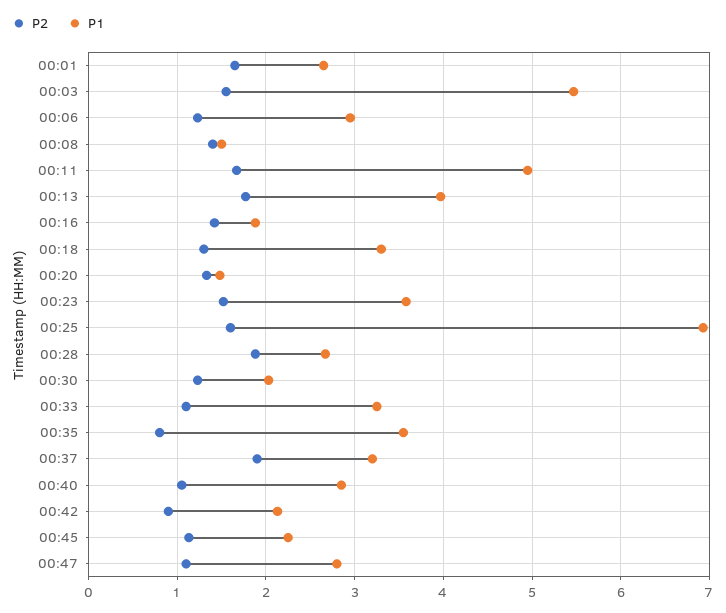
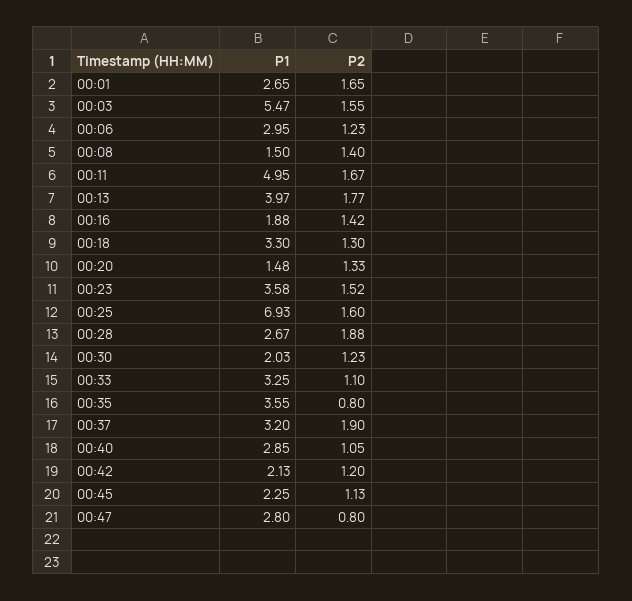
  {
    "P2": {
      "00:01": 1.65,
      "00:03": 1.55,
      "00:06": 1.23,
      "00:08": 1.4,
      "00:11": 1.67,
      "00:13": 1.77,
      "00:16": 1.42,
      "00:18": 1.3,
      "00:20": 1.33,
      "00:23": 1.52,
      "00:25": 1.6,
      "00:28": 1.88,
      "00:30": 1.23,
      "00:33": 1.1,
      "00:35": 0.8,
      "00:37": 1.9,
      "00:40": 1.05,
-     "00:42": 0.9,
+     "00:42": 1.2,
      "00:45": 1.13,
-     "00:47": 1.1
+     "00:47": 0.8
    },
    "P1": {
      "00:01": 2.65,
      "00:03": 5.47,
      "00:06": 2.95,
      "00:08": 1.5,
      "00:11": 4.95,
      "00:13": 3.97,
      "00:16": 1.88,
      "00:18": 3.3,
      "00:20": 1.48,
      "00:23": 3.58,
      "00:25": 6.93,
      "00:28": 2.67,
      "00:30": 2.03,
      "00:33": 3.25,
      "00:35": 3.55,
      "00:37": 3.2,
      "00:40": 2.85,
      "00:42": 2.13,
      "00:45": 2.25,
      "00:47": 2.8
    }
  }

